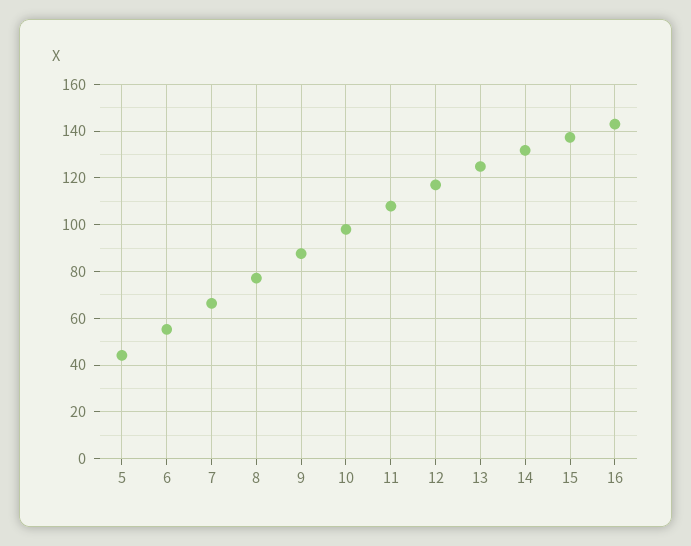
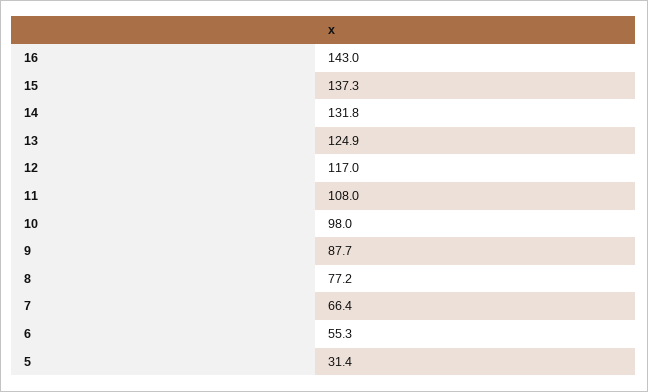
  {
-   "5": 45,
+   "5": 31.4,
    "6": 55.3,
    "7": 66.4,
    "8": 77.2,
    "9": 87.7,
    "10": 98,
    "11": 108,
    "12": 117,
    "13": 124.9,
    "14": 131.8,
    "15": 137.3,
    "16": 143
  }

